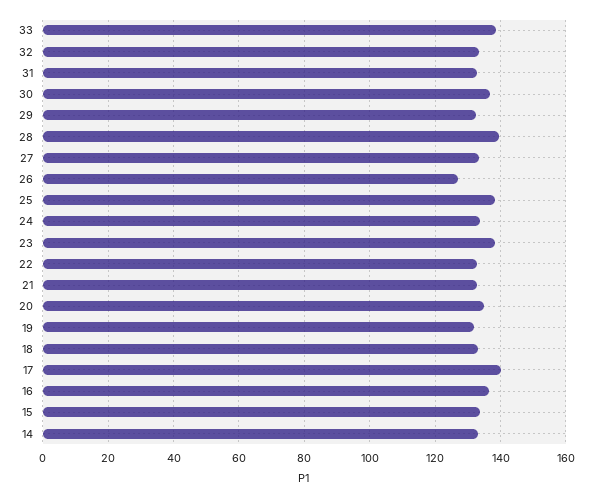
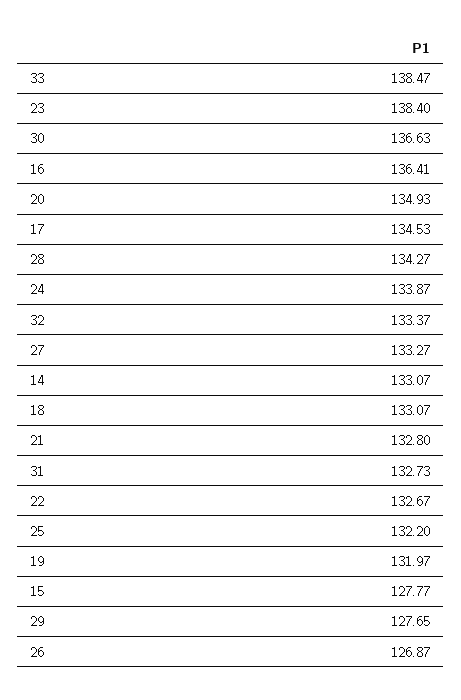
  {
    "33": 138.47,
    "32": 133.37,
    "31": 132.73,
    "30": 136.63,
-   "29": 132,
+   "29": 127.65,
-   "28": 140,
+   "28": 134.27,
    "27": 133.27,
    "26": 126.87,
-   "25": 138,
+   "25": 132.2,
    "24": 133.87,
    "23": 138.4,
    "22": 132.67,
    "21": 132.8,
    "20": 134.93,
    "19": 131.97,
    "18": 133.07,
-   "17": 140,
+   "17": 134.53,
    "16": 136.41,
-   "15": 134,
+   "15": 127.77,
    "14": 133.07
  }

